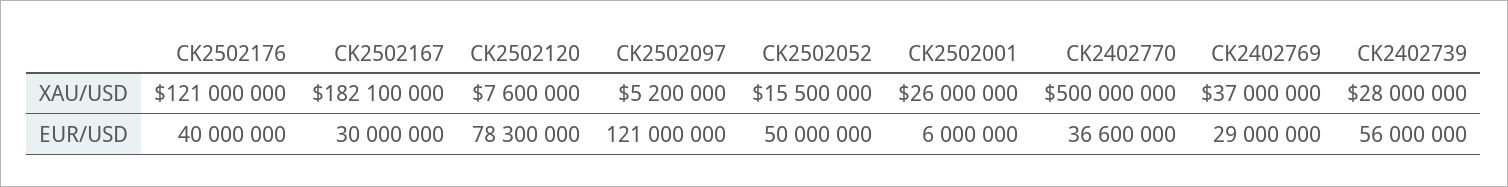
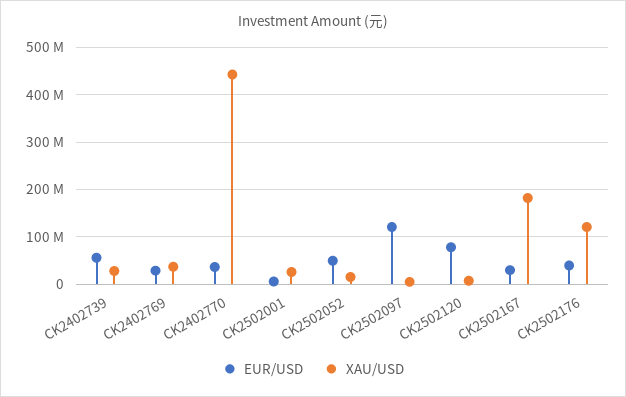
  {
    "XAU/USD": {
      "CK2502176": 121000000,
      "CK2502167": 182100000,
      "CK2502120": 7600000,
      "CK2502097": 5200000,
      "CK2502052": 15500000,
      "CK2502001": 26000000,
-     "CK2402770": 500000000,
+     "CK2402770": 440000000,
      "CK2402769": 37000000,
      "CK2402739": 28000000
    },
    "EUR/USD": {
      "CK2502176": 40000000,
      "CK2502167": 30000000,
      "CK2502120": 78300000,
      "CK2502097": 121000000,
      "CK2502052": 50000000,
      "CK2502001": 6000000,
      "CK2402770": 36600000,
      "CK2402769": 29000000,
      "CK2402739": 56000000
    }
  }

